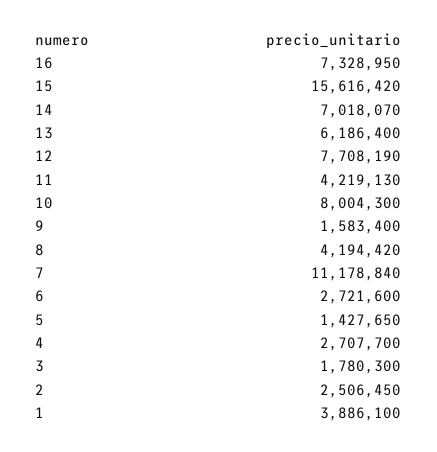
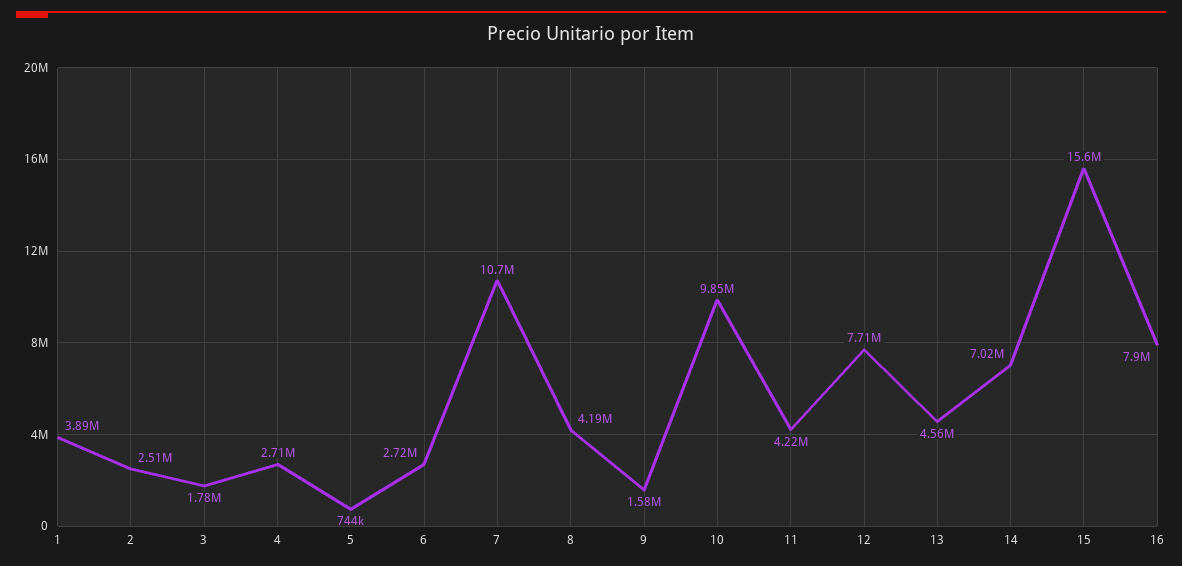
  {
-   "16": 7328950,
+   "16": 7900000,
    "15": 15616420,
    "14": 7018070,
-   "13": 6186400,
+   "13": 4560000,
    "12": 7708190,
    "11": 4219130,
-   "10": 8004300,
+   "10": 9850000,
    "9": 1583400,
    "8": 4194420,
-   "7": 11178840,
+   "7": 10700000,
    "6": 2721600,
-   "5": 1427650,
+   "5": 744000,
    "4": 2707700,
    "3": 1780300,
    "2": 2506450,
    "1": 3886100
  }

